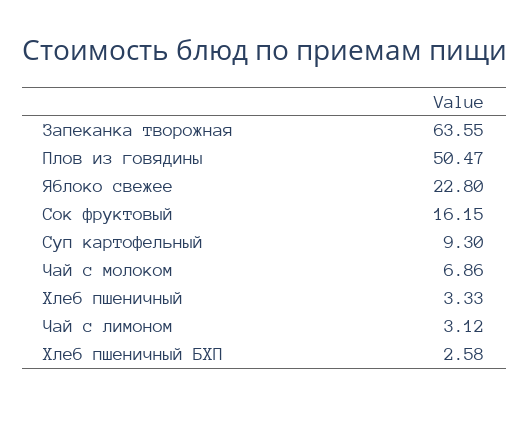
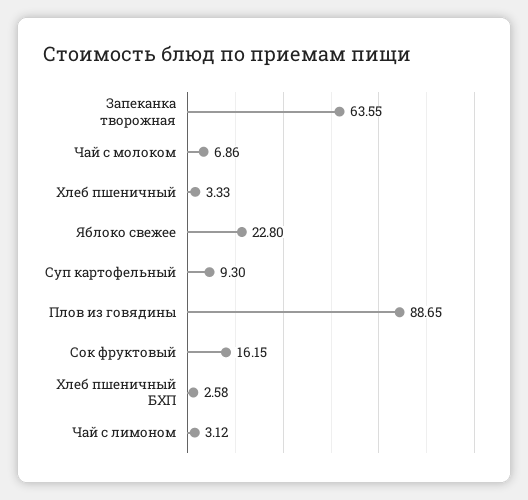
  {
    "Запеканка творожная": 63.55,
-   "Плов из говядины": 50.47,
+   "Плов из говядины": 88.65,
    "Яблоко свежее": 22.8,
    "Сок фруктовый": 16.15,
    "Суп картофельный": 9.3,
    "Чай с молоком": 6.86,
    "Хлеб пшеничный": 3.33,
    "Чай с лимоном": 3.12,
    "Хлеб пшеничный БХП": 2.58
  }

